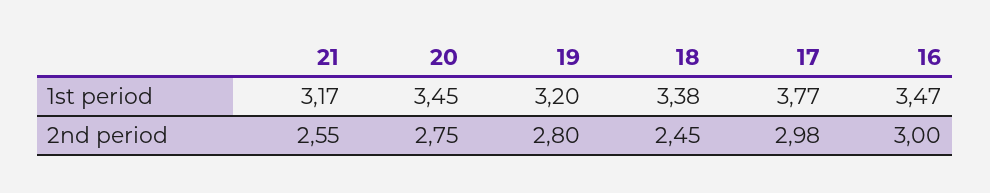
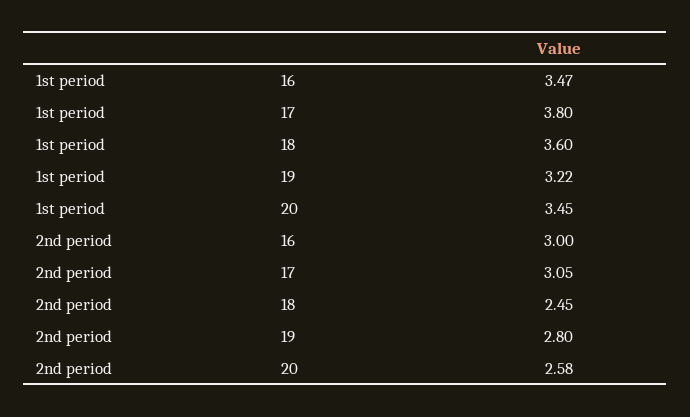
  {
-   "21": {
-     "1st period": 3.17,
-     "2nd period": 2.55
-   },
    "20": {
      "1st period": 3.45,
-     "2nd period": 2.75
+     "2nd period": 2.58
    },
    "19": {
-     "1st period": 3.2,
+     "1st period": 3.22,
      "2nd period": 2.8
    },
    "18": {
-     "1st period": 3.38,
+     "1st period": 3.6,
      "2nd period": 2.45
    },
    "17": {
-     "1st period": 3.77,
+     "1st period": 3.8,
-     "2nd period": 2.98
+     "2nd period": 3.05
    },
    "16": {
      "1st period": 3.47,
      "2nd period": 3
    }
  }

